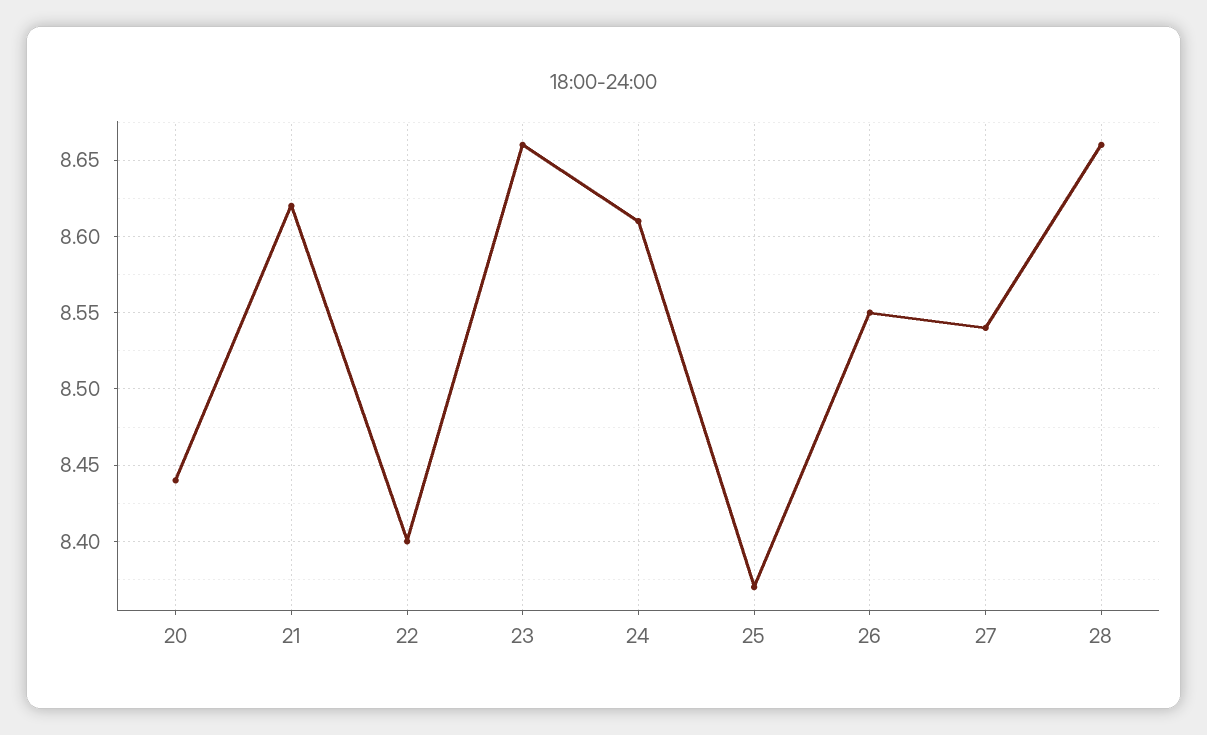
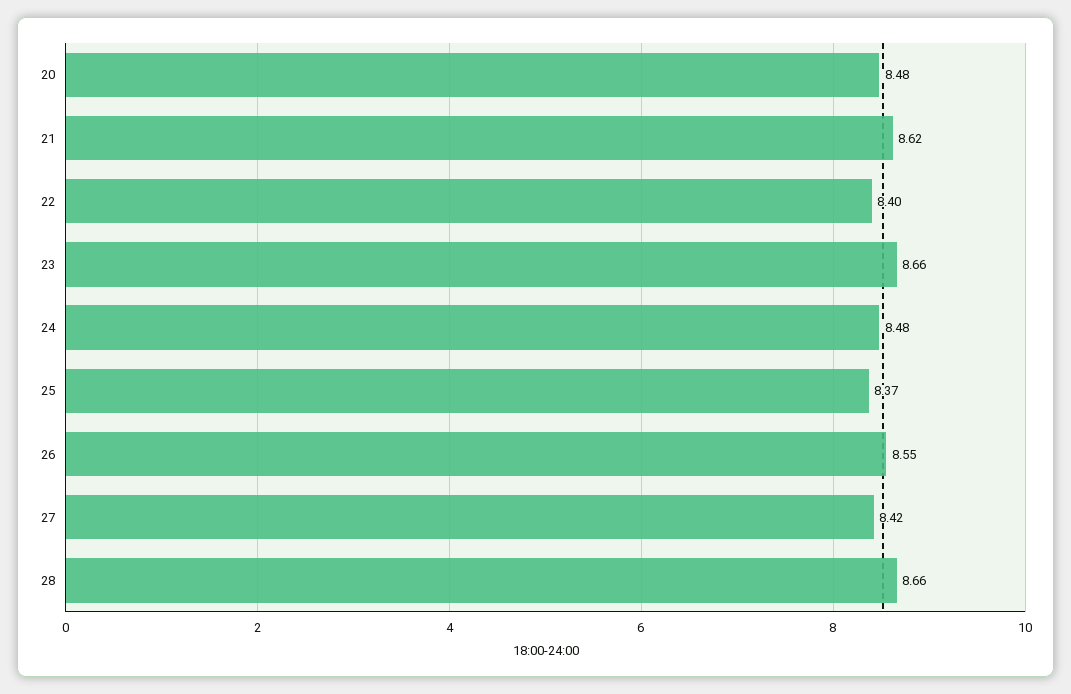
  {
-   "20": 8.44,
+   "20": 8.48,
    "21": 8.62,
    "22": 8.4,
    "23": 8.66,
-   "24": 8.61,
+   "24": 8.48,
    "25": 8.37,
    "26": 8.55,
-   "27": 8.54,
+   "27": 8.42,
    "28": 8.66
  }

